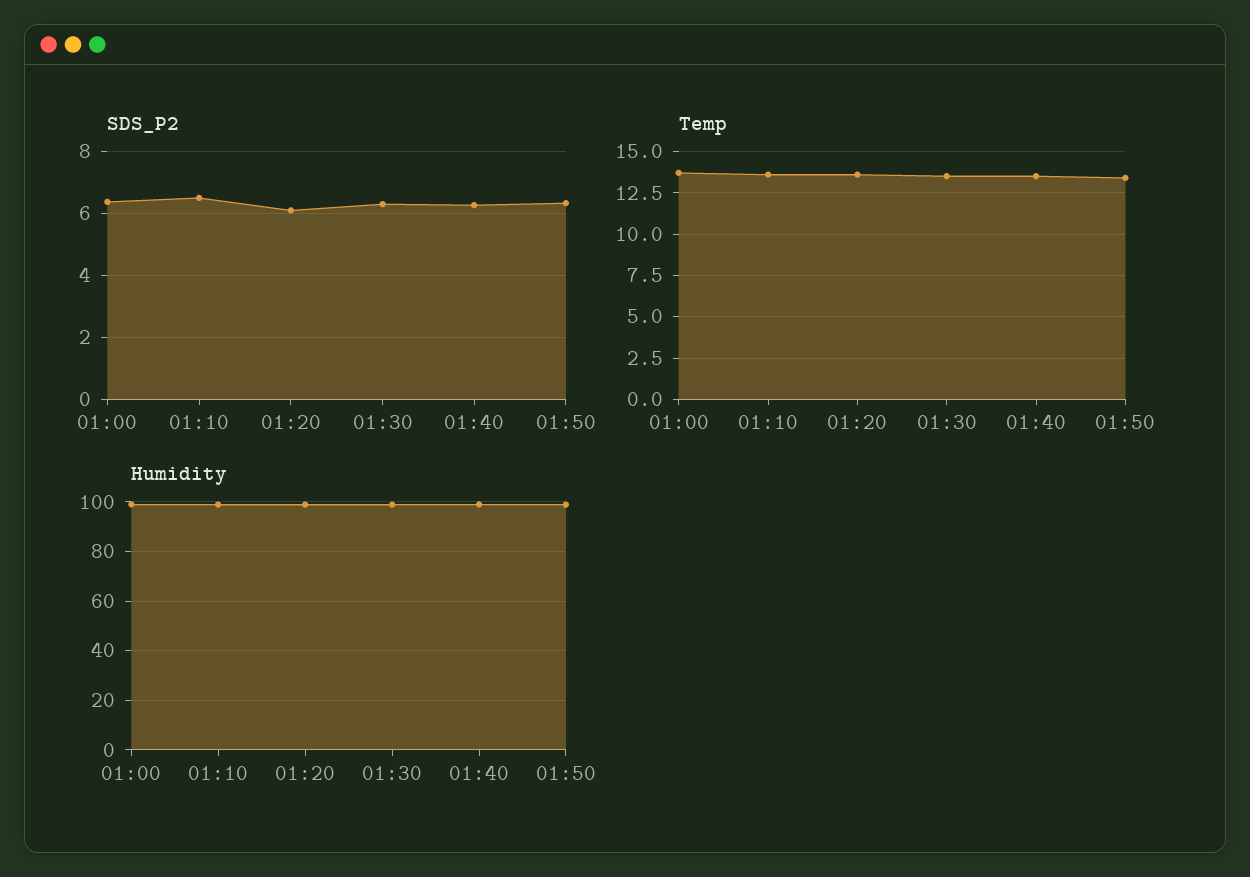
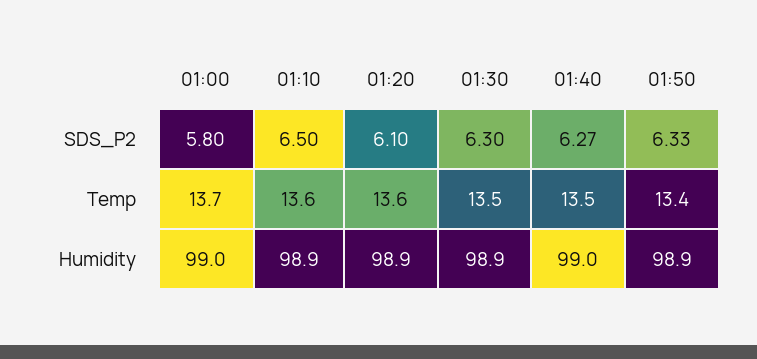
  {
    "SDS_P2": {
-     "01:00": 6.4,
+     "01:00": 5.8,
      "01:10": 6.5,
      "01:20": 6.1,
      "01:30": 6.3,
      "01:40": 6.27,
      "01:50": 6.33
    },
    "Temp": {
      "01:00": 13.7,
      "01:10": 13.6,
      "01:20": 13.6,
      "01:30": 13.5,
      "01:40": 13.5,
      "01:50": 13.4
    },
    "Humidity": {
      "01:00": 99,
      "01:10": 98.9,
      "01:20": 98.9,
      "01:30": 98.9,
      "01:40": 99,
      "01:50": 98.9
    }
  }

